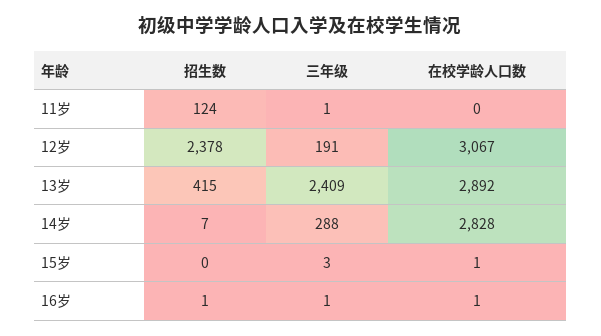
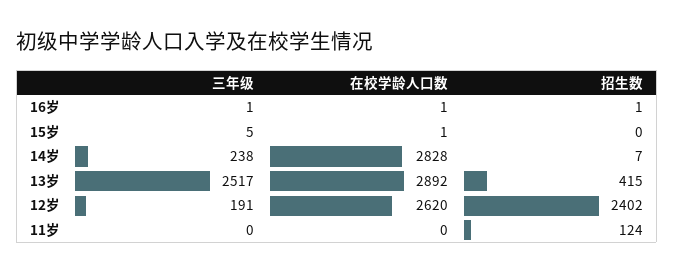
  {
    "招生数": {
      "11岁": 124,
-     "12岁": 2378,
+     "12岁": 2402,
      "13岁": 415,
      "14岁": 7,
      "15岁": 0,
      "16岁": 1
    },
    "三年级": {
-     "11岁": 1,
+     "11岁": 0,
      "12岁": 191,
-     "13岁": 2409,
+     "13岁": 2517,
-     "14岁": 288,
+     "14岁": 238,
-     "15岁": 3,
+     "15岁": 5,
      "16岁": 1
    },
    "在校学龄人口数": {
      "11岁": 0,
-     "12岁": 3067,
+     "12岁": 2620,
      "13岁": 2892,
      "14岁": 2828,
      "15岁": 1,
      "16岁": 1
    }
  }

